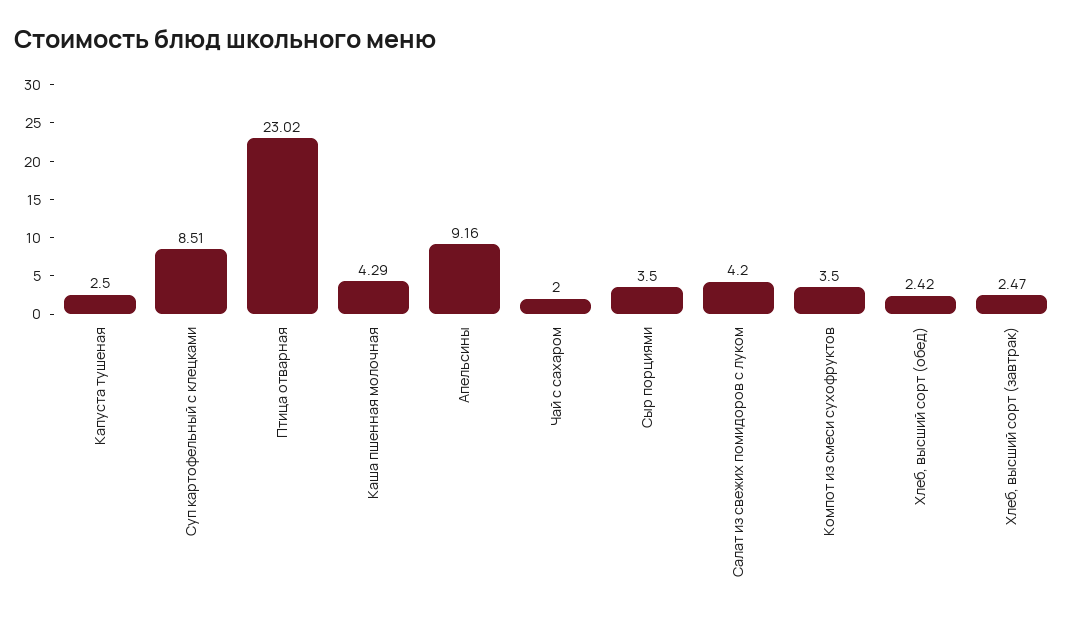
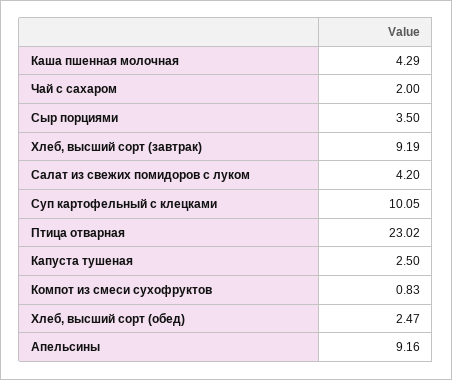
  {
    "Капуста тушеная": 2.5,
-   "Суп картофельный с клецками": 8.51,
+   "Суп картофельный с клецками": 10.05,
    "Птица отварная": 23.02,
    "Каша пшенная молочная": 4.29,
    "Апельсины": 9.16,
    "Чай с сахаром": 2,
    "Сыр порциями": 3.5,
    "Салат из свежих помидоров с луком": 4.2,
-   "Компот из смеси сухофруктов": 3.5,
+   "Компот из смеси сухофруктов": 0.83,
-   "Хлеб, высший сорт (обед)": 2.42,
+   "Хлеб, высший сорт (обед)": 2.47,
-   "Хлеб, высший сорт (завтрак)": 2.47
+   "Хлеб, высший сорт (завтрак)": 9.19
  }

